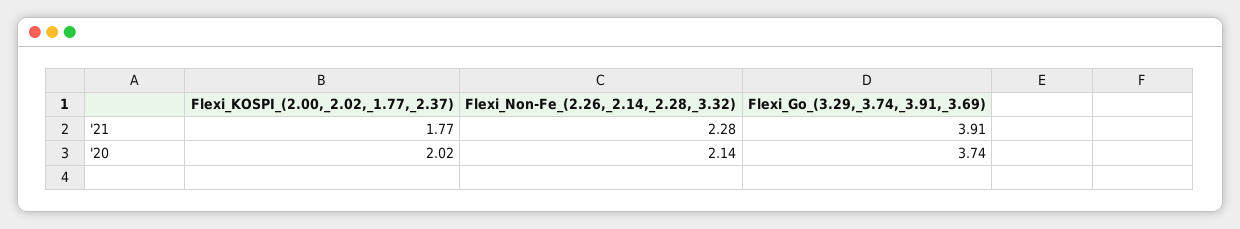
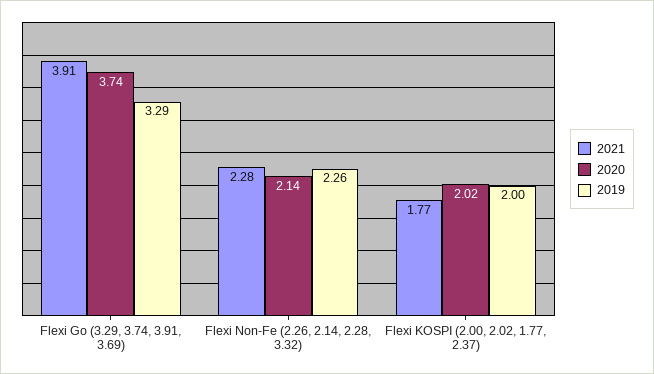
  {
    "'21": {
      "Flexi_KOSPI_(2.00,_2.02,_1.77,_2.37)": 1.77,
      "Flexi_Non-Fe_(2.26,_2.14,_2.28,_3.32)": 2.28,
      "Flexi_Go_(3.29,_3.74,_3.91,_3.69)": 3.91
    },
    "'20": {
      "Flexi_KOSPI_(2.00,_2.02,_1.77,_2.37)": 2.02,
      "Flexi_Non-Fe_(2.26,_2.14,_2.28,_3.32)": 2.14,
      "Flexi_Go_(3.29,_3.74,_3.91,_3.69)": 3.74
-   }
+   },
+   "2019": {
+     "Flexi_Go_(3.29,_3.74,_3.91,_3.69)": 3.29,
+     "Flexi_Non-Fe_(2.26,_2.14,_2.28,_3.32)": 2.26,
+     "Flexi_KOSPI_(2.00,_2.02,_1.77,_2.37)": 2
+   }
  }

